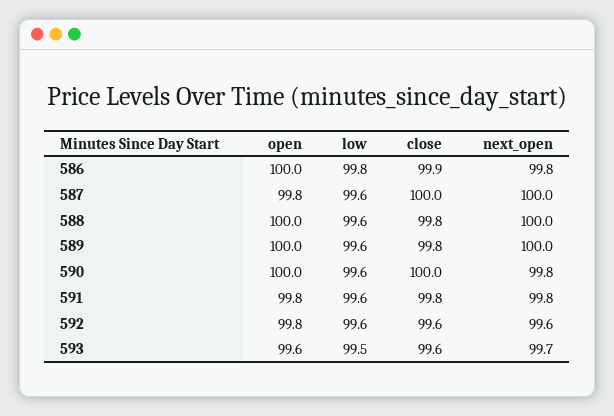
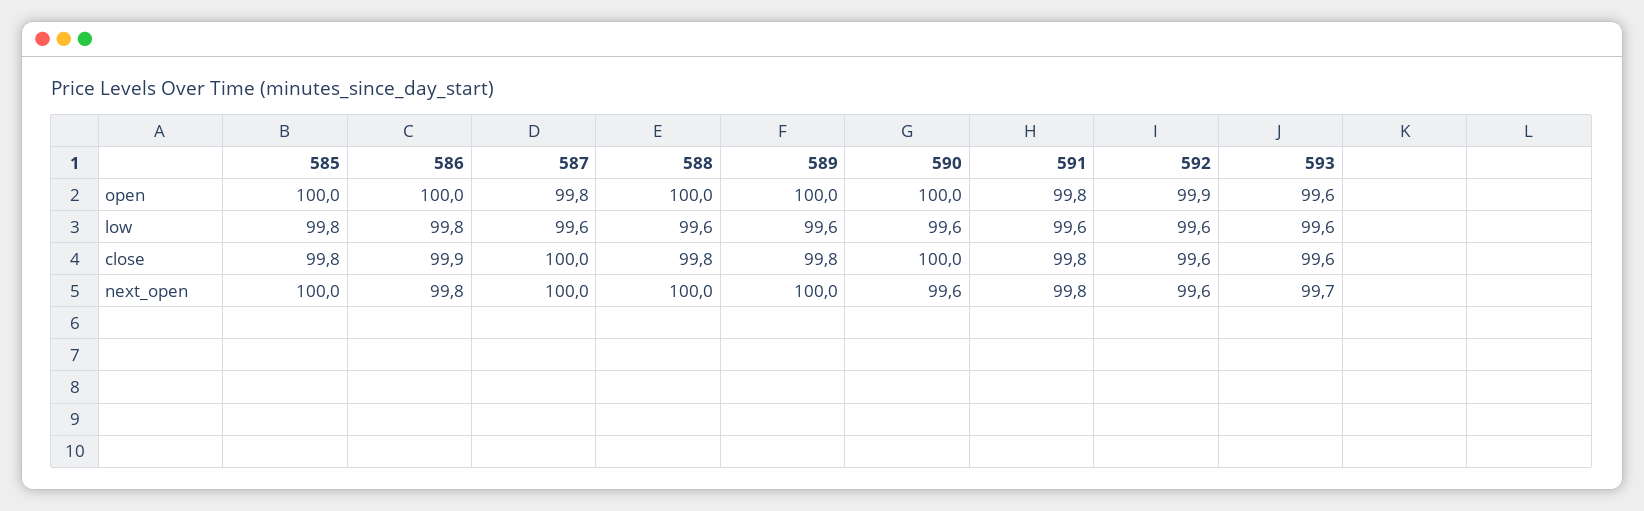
  {
    "open": {
      "586": 100,
      "587": 99.8,
      "588": 100,
      "589": 100,
      "590": 100,
      "591": 99.8,
-     "592": 99.8,
+     "592": 99.9,
-     "593": 99.6
+     "593": 99.6,
+     "585": 100
    },
    "low": {
      "586": 99.8,
      "587": 99.6,
      "588": 99.6,
      "589": 99.6,
      "590": 99.6,
      "591": 99.6,
      "592": 99.6,
-     "593": 99.5
+     "593": 99.6,
+     "585": 99.8
    },
    "close": {
      "586": 99.9,
      "587": 100,
      "588": 99.8,
      "589": 99.8,
      "590": 100,
      "591": 99.8,
      "592": 99.6,
-     "593": 99.6
+     "593": 99.6,
+     "585": 99.8
    },
    "next_open": {
      "586": 99.8,
      "587": 100,
      "588": 100,
      "589": 100,
-     "590": 99.8,
+     "590": 99.6,
      "591": 99.8,
      "592": 99.6,
-     "593": 99.7
+     "593": 99.7,
+     "585": 100
    }
  }

